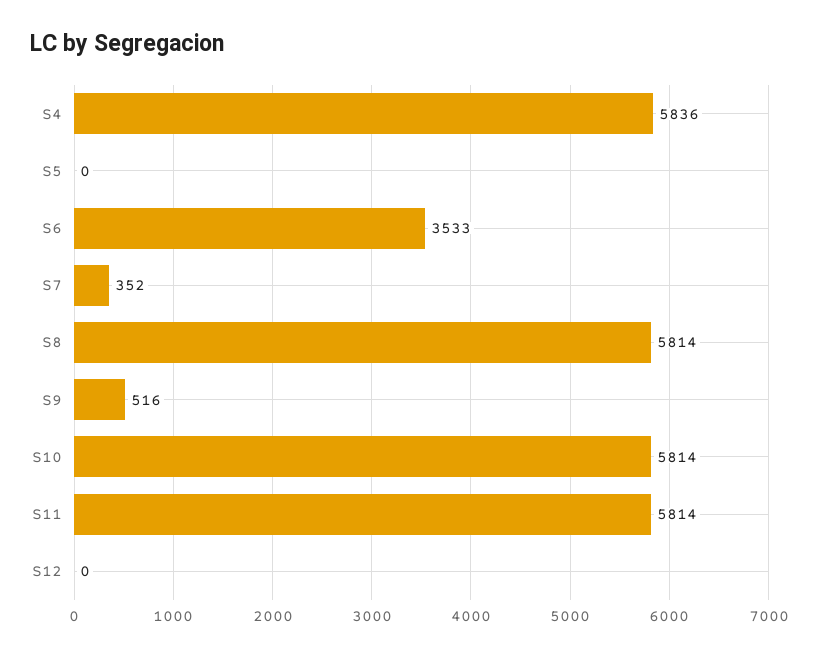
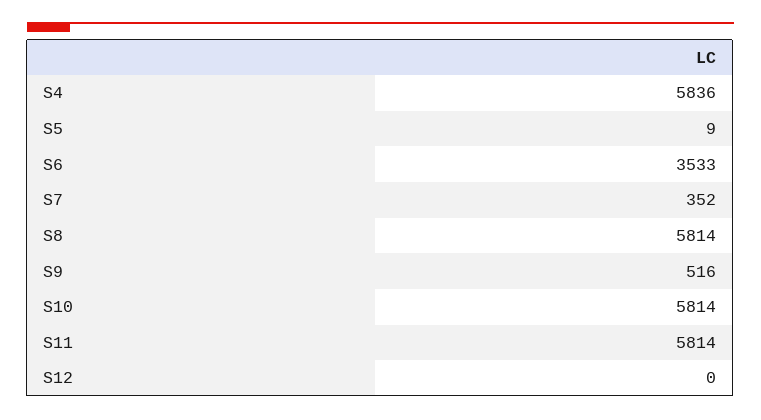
  {
    "S4": 5836,
-   "S5": 0,
+   "S5": 9,
    "S6": 3533,
    "S7": 352,
    "S8": 5814,
    "S9": 516,
    "S10": 5814,
    "S11": 5814,
    "S12": 0
  }

